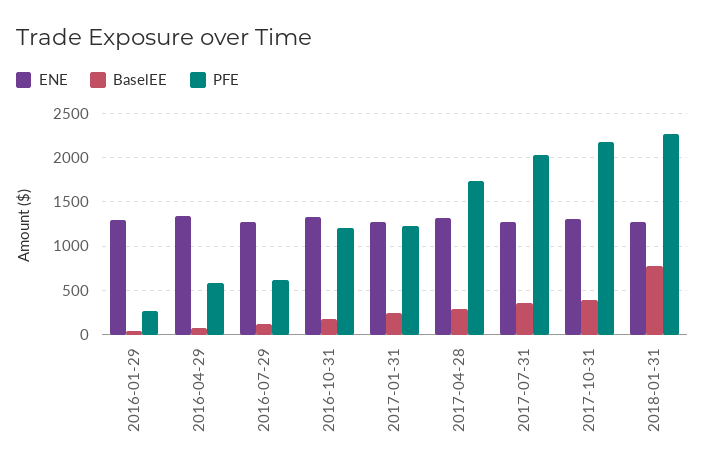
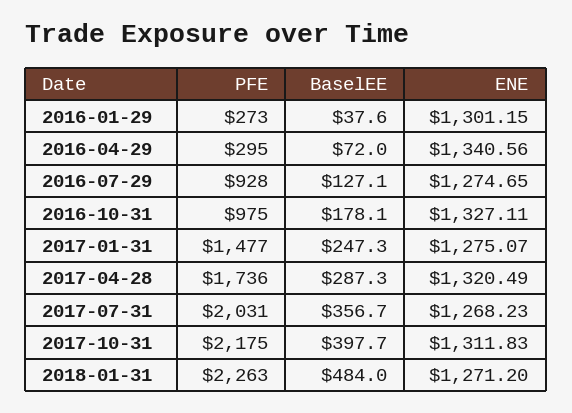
  {
    "ENE": {
      "2016-01-29": 1301.15,
      "2016-04-29": 1340.56,
      "2016-07-29": 1274.65,
      "2016-10-31": 1327.11,
      "2017-01-31": 1275.07,
      "2017-04-28": 1320.49,
      "2017-07-31": 1268.23,
      "2017-10-31": 1311.83,
      "2018-01-31": 1271.2
    },
    "BaselEE": {
      "2016-01-29": 37.6,
      "2016-04-29": 72,
      "2016-07-29": 127.1,
      "2016-10-31": 178.1,
      "2017-01-31": 247.3,
      "2017-04-28": 287.3,
      "2017-07-31": 356.7,
      "2017-10-31": 397.7,
-     "2018-01-31": 800
+     "2018-01-31": 484
    },
    "PFE": {
      "2016-01-29": 273,
-     "2016-04-29": 600,
+     "2016-04-29": 295,
-     "2016-07-29": 600,
+     "2016-07-29": 928,
-     "2016-10-31": 1200,
+     "2016-10-31": 975,
-     "2017-01-31": 1200,
+     "2017-01-31": 1477,
      "2017-04-28": 1736,
      "2017-07-31": 2031,
      "2017-10-31": 2175,
      "2018-01-31": 2263
    }
  }

